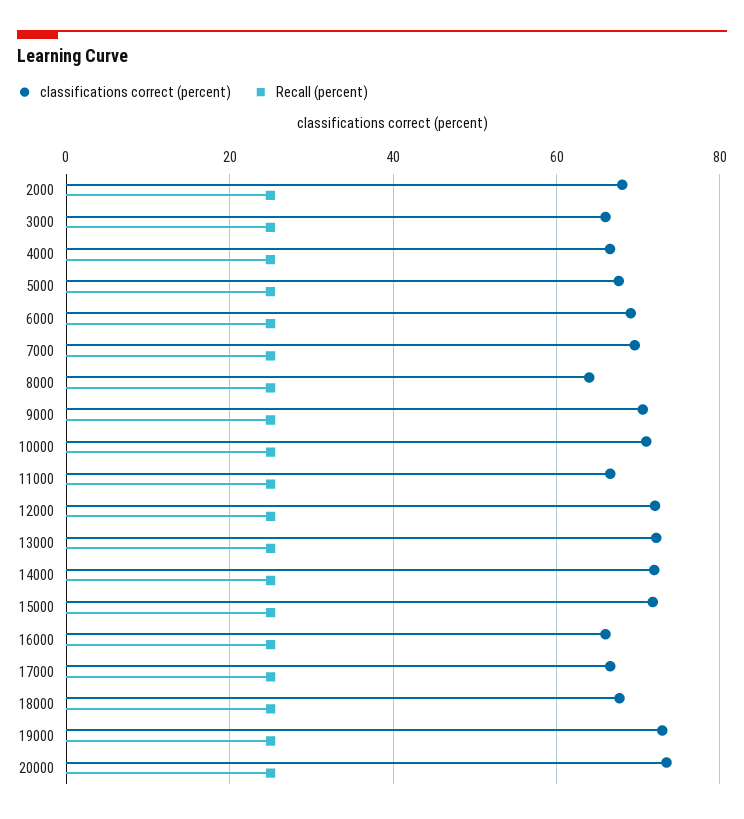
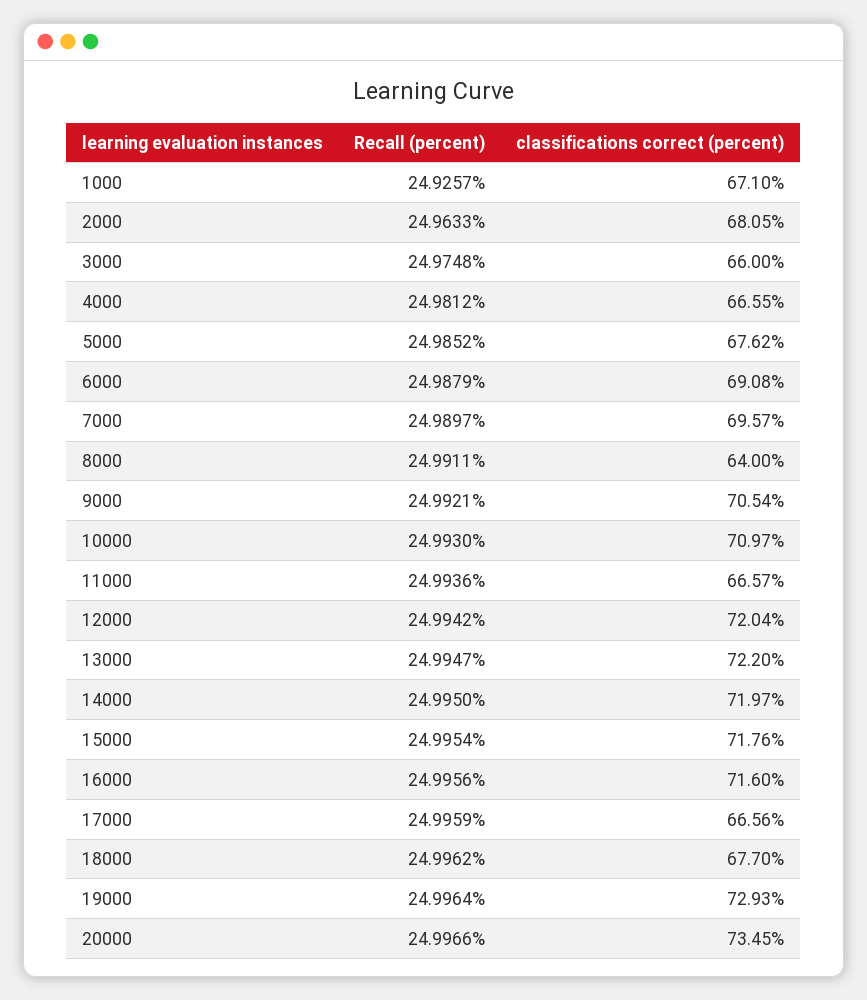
  {
    "classifications correct (percent)": {
      "2000": 68.05,
      "3000": 66,
      "4000": 66.55,
      "5000": 67.62,
      "6000": 69.08,
      "7000": 69.57,
      "8000": 64,
      "9000": 70.54,
      "10000": 70.97,
      "11000": 66.57,
      "12000": 72.04,
      "13000": 72.2,
      "14000": 71.97,
      "15000": 71.76,
-     "16000": 66,
+     "16000": 71.6,
      "17000": 66.56,
      "18000": 67.7,
      "19000": 72.93,
-     "20000": 73.45
+     "20000": 73.45,
+     "1000": 67.1
    },
    "Recall (percent)": {
      "2000": 24.9633,
      "3000": 24.9748,
      "4000": 24.9812,
      "5000": 24.9852,
      "6000": 24.9879,
      "7000": 24.9897,
      "8000": 24.9911,
      "9000": 24.9921,
      "10000": 24.993,
      "11000": 24.9936,
      "12000": 24.9942,
      "13000": 24.9947,
      "14000": 24.995,
      "15000": 24.9954,
      "16000": 24.9956,
      "17000": 24.9959,
      "18000": 24.9962,
      "19000": 24.9964,
-     "20000": 24.9966
+     "20000": 24.9966,
+     "1000": 24.9257
    }
  }

